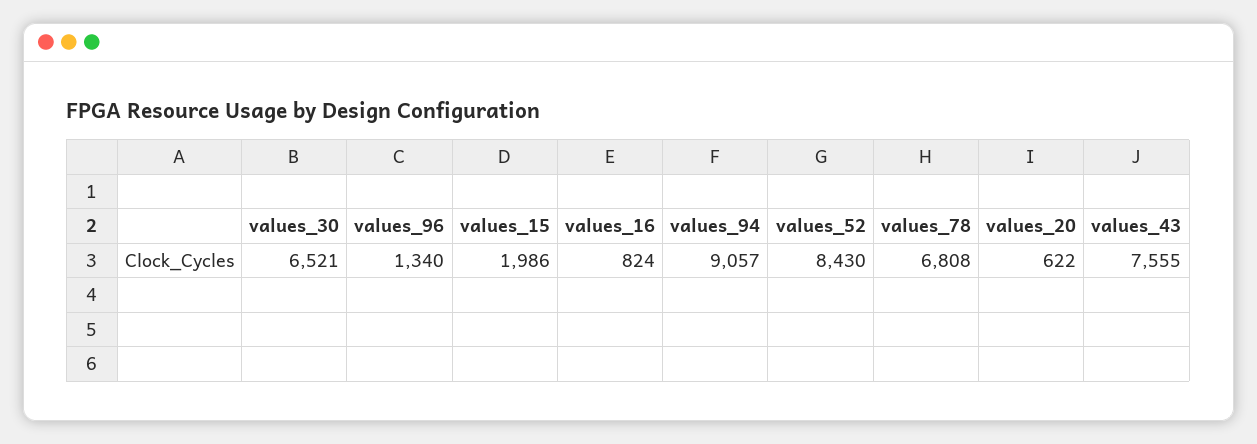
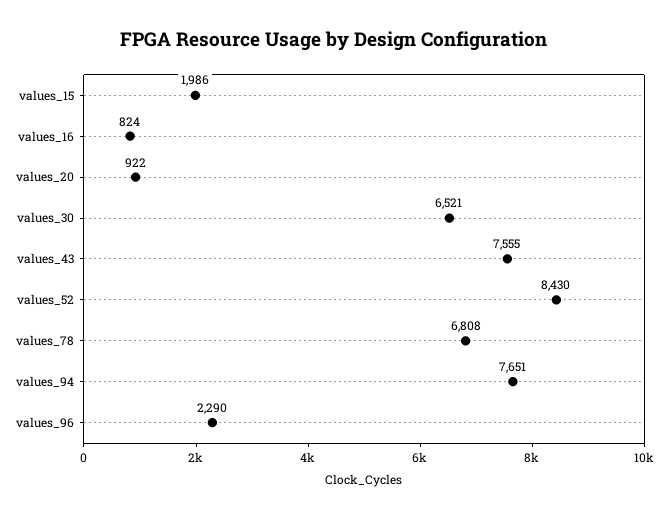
  {
    "values_30": 6521,
-   "values_96": 1340,
+   "values_96": 2290,
    "values_15": 1986,
    "values_16": 824,
-   "values_94": 9057,
+   "values_94": 7651,
    "values_52": 8430,
    "values_78": 6808,
-   "values_20": 622,
+   "values_20": 922,
    "values_43": 7555
  }

